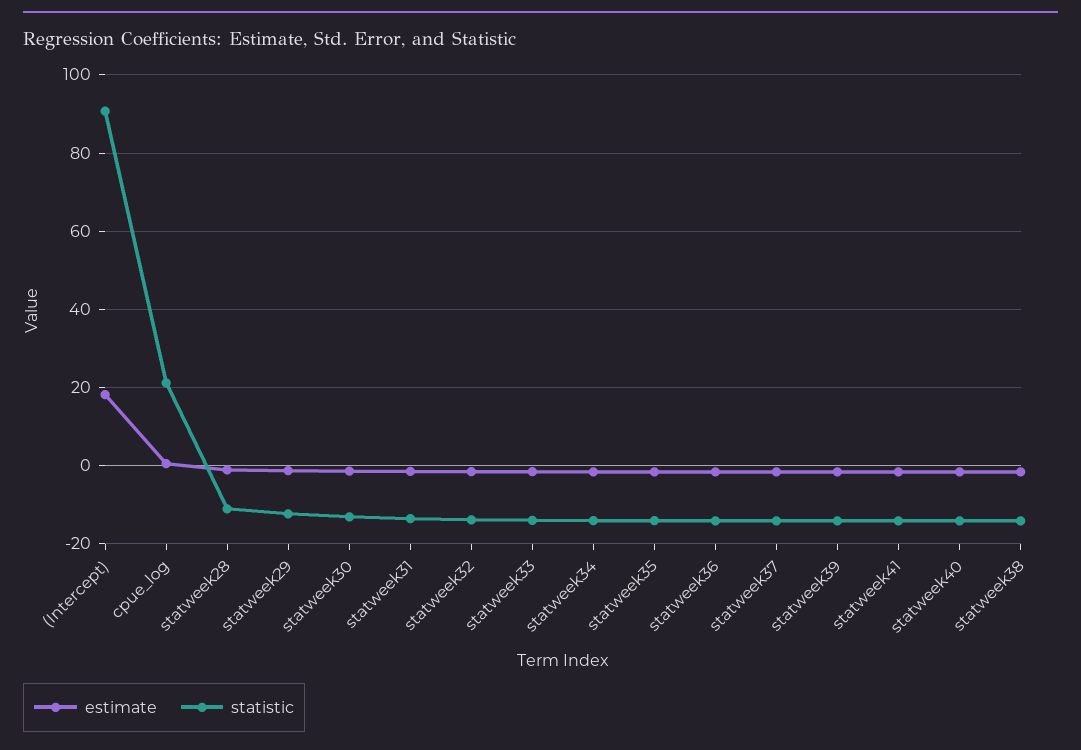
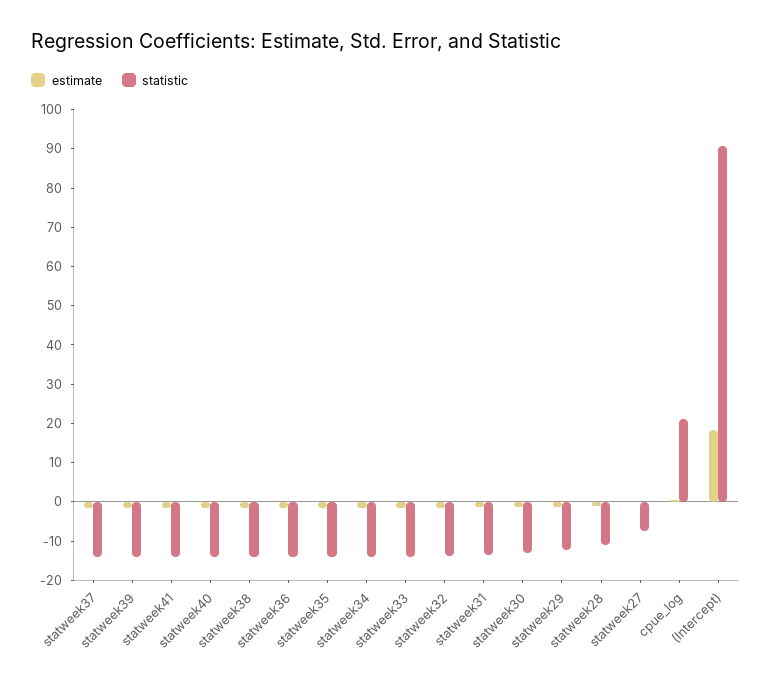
  {
    "estimate": {
      "(Intercept)": 18,
      "cpue_log": 0,
      "statweek28": -2,
      "statweek29": -2,
      "statweek30": -2,
      "statweek31": -2,
      "statweek32": -2,
      "statweek33": -2,
      "statweek34": -2,
      "statweek35": -2,
      "statweek36": -2,
      "statweek37": -2,
      "statweek39": -2,
      "statweek41": -2,
      "statweek40": -2,
-     "statweek38": -2
+     "statweek38": -2,
+     "statweek27": 0
    },
    "statistic": {
      "(Intercept)": 90,
      "cpue_log": 22,
      "statweek28": -12,
      "statweek29": -12,
      "statweek30": -14,
      "statweek31": -14,
      "statweek32": -14,
      "statweek33": -14,
      "statweek34": -14,
      "statweek35": -14,
      "statweek36": -14,
      "statweek37": -14,
      "statweek39": -14,
      "statweek41": -14,
      "statweek40": -14,
-     "statweek38": -14
+     "statweek38": -14,
+     "statweek27": -7.5
    }
  }

